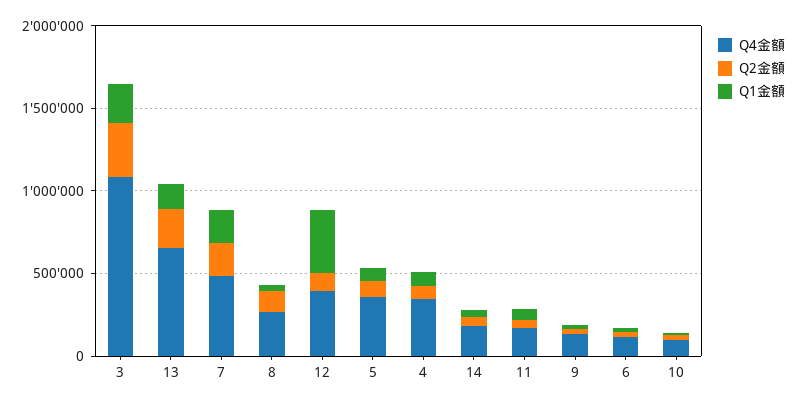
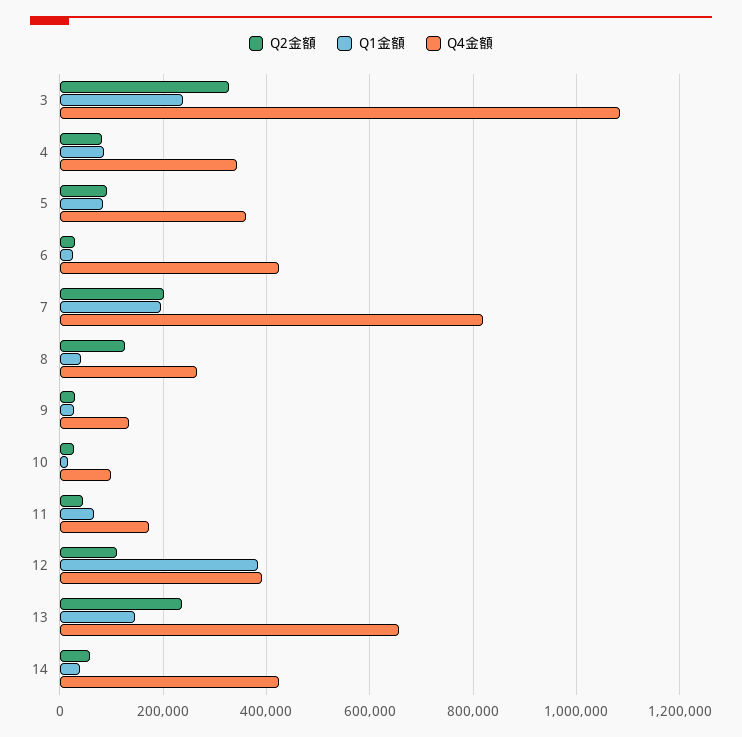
  {
    "Q4金額": {
      "3": 1080000,
      "13": 660000,
-     "7": 500000,
+     "7": 820000,
      "8": 260000,
      "12": 400000,
      "5": 360000,
      "4": 340000,
-     "14": 200000,
+     "14": 420000,
      "11": 180000,
      "9": 140000,
-     "6": 100000,
+     "6": 420000,
      "10": 100000
    },
    "Q2金額": {
      "3": 320000,
      "13": 240000,
      "7": 200000,
      "8": 120000,
      "12": 120000,
      "5": 100000,
      "4": 80000,
      "14": 60000,
      "11": 40000,
      "9": 20000,
      "6": 20000,
      "10": 20000
    },
    "Q1金額": {
      "3": 240000,
      "13": 140000,
      "7": 200000,
      "8": 40000,
      "12": 380000,
      "5": 80000,
      "4": 80000,
      "14": 40000,
      "11": 60000,
      "9": 20000,
      "6": 20000,
      "10": 20000
    }
  }

